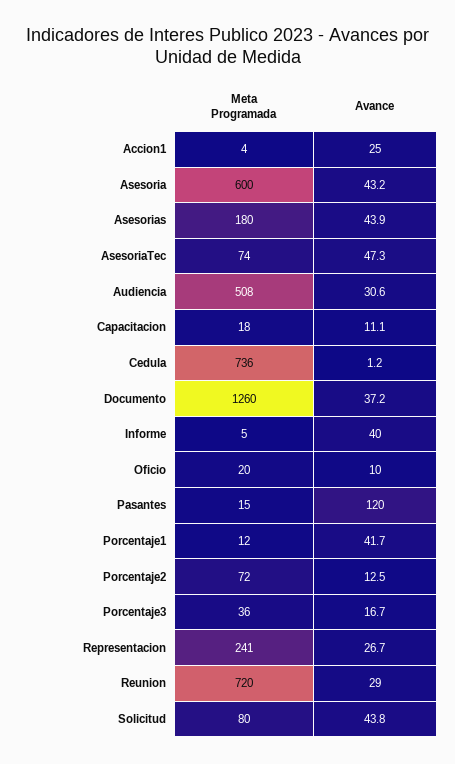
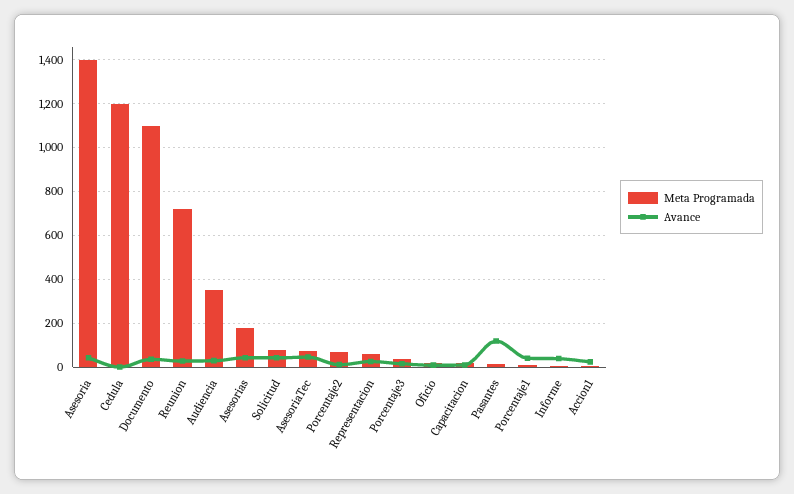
  {
    "Meta Programada": {
      "Accion1": 4,
-     "Asesoria": 600,
+     "Asesoria": 1400,
      "Asesorias": 180,
      "AsesoriaTec": 74,
-     "Audiencia": 508,
+     "Audiencia": 350,
      "Capacitacion": 18,
-     "Cedula": 736,
+     "Cedula": 1200,
-     "Documento": 1260,
+     "Documento": 1100,
      "Informe": 5,
      "Oficio": 20,
      "Pasantes": 15,
      "Porcentaje1": 12,
      "Porcentaje2": 72,
      "Porcentaje3": 36,
-     "Representacion": 241,
+     "Representacion": 50,
      "Reunion": 720,
      "Solicitud": 80
    },
    "Avance": {
      "Accion1": 25,
      "Asesoria": 43.2,
      "Asesorias": 43.9,
      "AsesoriaTec": 47.3,
      "Audiencia": 30.6,
      "Capacitacion": 11.1,
      "Cedula": 1.2,
      "Documento": 37.2,
      "Informe": 40,
      "Oficio": 10,
      "Pasantes": 120,
      "Porcentaje1": 41.7,
      "Porcentaje2": 12.5,
      "Porcentaje3": 16.7,
      "Representacion": 26.7,
      "Reunion": 29,
      "Solicitud": 43.8
    }
  }

